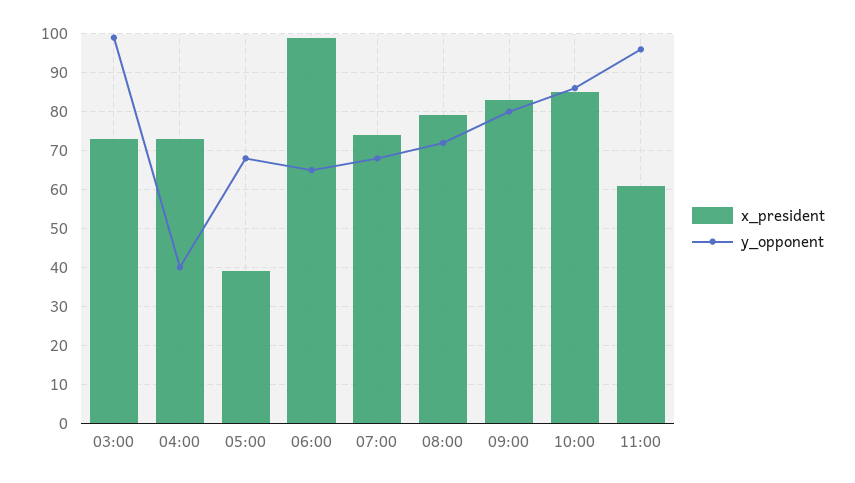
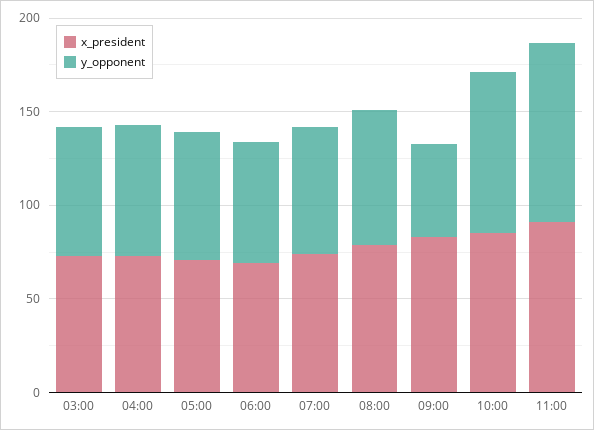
  {
    "x_president": {
      "03:00": 75,
      "04:00": 75,
-     "05:00": 40,
+     "05:00": 70,
-     "06:00": 100,
+     "06:00": 70,
      "07:00": 75,
      "08:00": 80,
      "09:00": 85,
      "10:00": 85,
-     "11:00": 60
+     "11:00": 90
    },
    "y_opponent": {
-     "03:00": 100,
+     "03:00": 70,
-     "04:00": 40,
+     "04:00": 70,
      "05:00": 70,
      "06:00": 65,
      "07:00": 70,
      "08:00": 70,
-     "09:00": 80,
+     "09:00": 50,
      "10:00": 85,
      "11:00": 95
    }
  }

